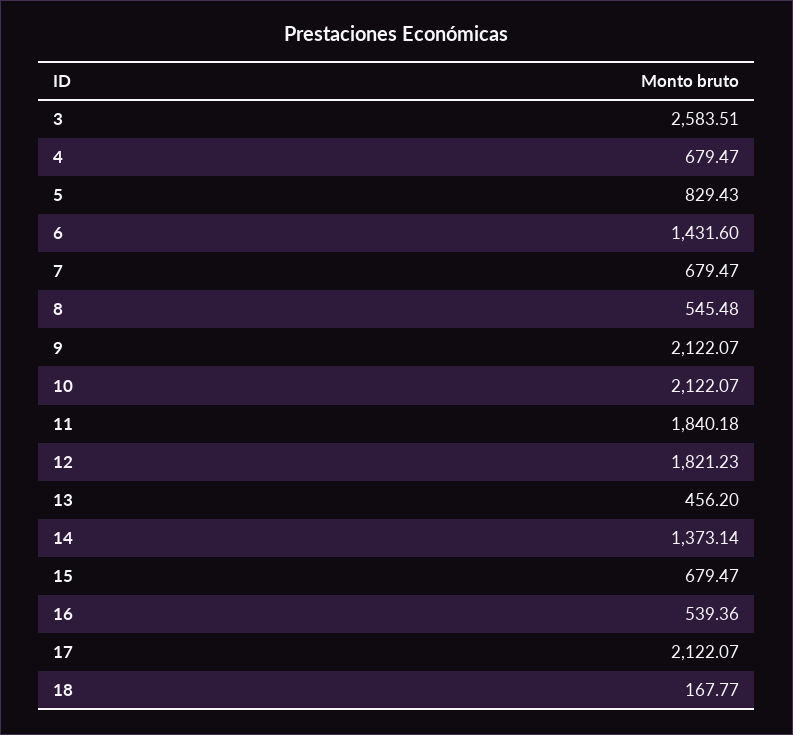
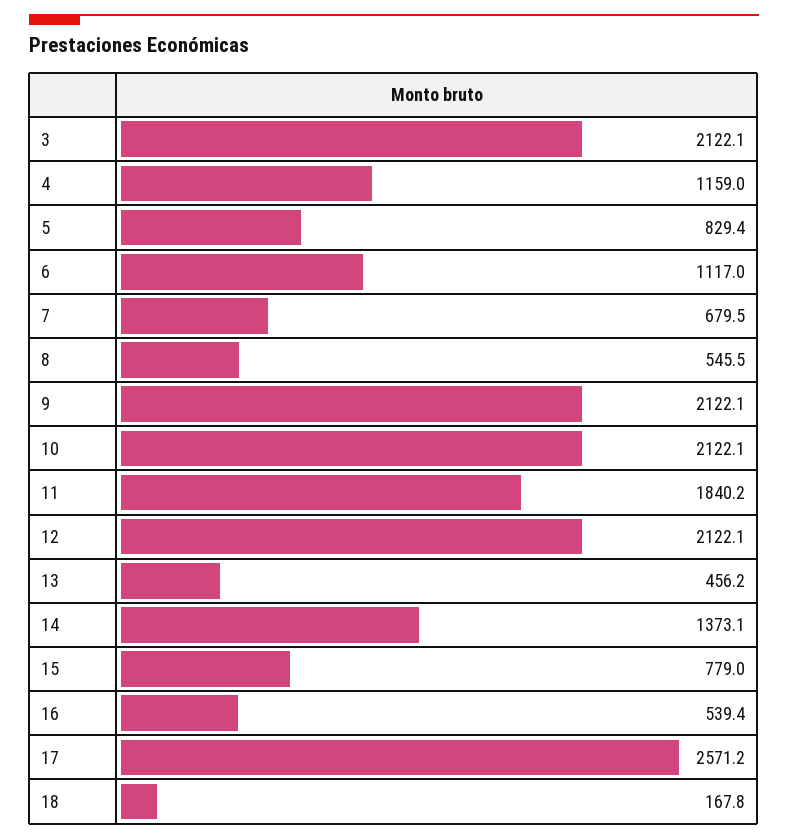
  {
-   "3": 2583.51,
+   "3": 2122.1,
-   "4": 679.47,
+   "4": 1159,
    "5": 829.43,
-   "6": 1431.6,
+   "6": 1117,
    "7": 679.47,
    "8": 545.48,
    "9": 2122.07,
    "10": 2122.07,
    "11": 1840.18,
-   "12": 1821.23,
+   "12": 2122.1,
    "13": 456.2,
    "14": 1373.14,
-   "15": 679.47,
+   "15": 779,
    "16": 539.36,
-   "17": 2122.07,
+   "17": 2571.2,
    "18": 167.77
  }

